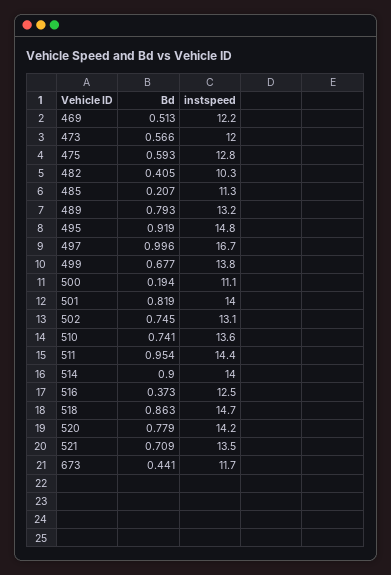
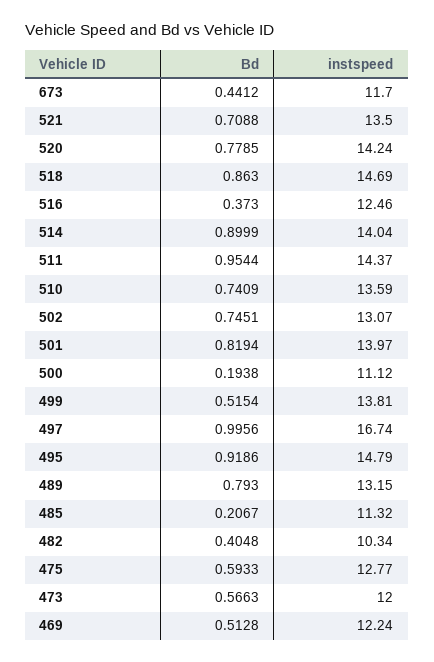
  {
    "Bd": {
      "469": 0.5128,
      "473": 0.5663,
      "475": 0.5933,
      "482": 0.4048,
      "485": 0.2067,
      "489": 0.793,
      "495": 0.9186,
      "497": 0.9956,
-     "499": 0.677,
+     "499": 0.5154,
      "500": 0.1938,
      "501": 0.8194,
      "502": 0.7451,
      "510": 0.7409,
      "511": 0.9544,
      "514": 0.8999,
      "516": 0.373,
      "518": 0.863,
      "520": 0.7785,
      "521": 0.7088,
      "673": 0.4412
    },
    "instspeed": {
      "469": 12.24,
      "473": 12,
      "475": 12.77,
      "482": 10.34,
      "485": 11.32,
      "489": 13.15,
      "495": 14.79,
      "497": 16.74,
      "499": 13.81,
      "500": 11.12,
      "501": 13.97,
      "502": 13.07,
      "510": 13.59,
      "511": 14.37,
      "514": 14.04,
      "516": 12.46,
      "518": 14.69,
      "520": 14.24,
      "521": 13.5,
      "673": 11.7
    }
  }

